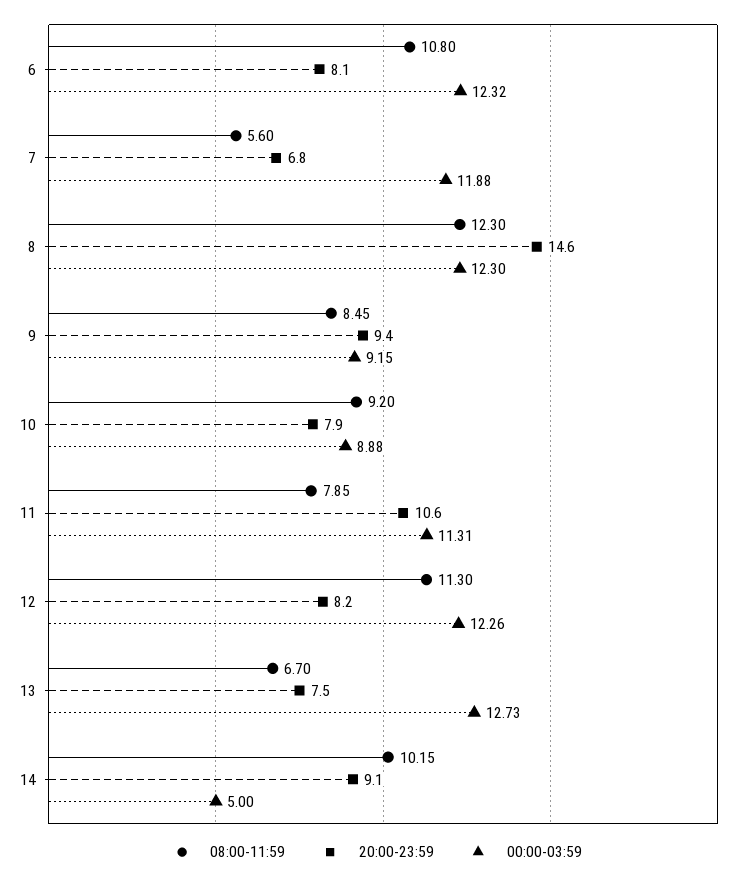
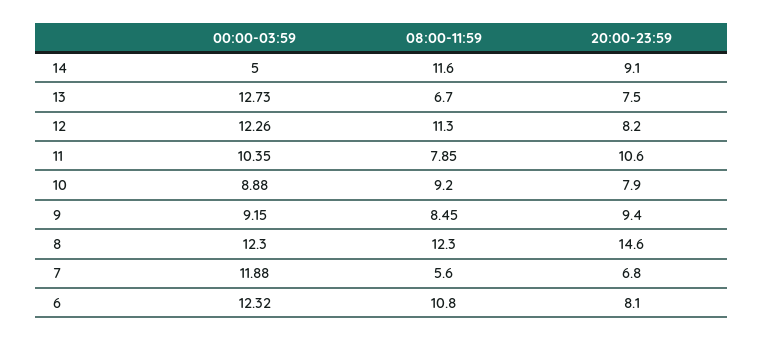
  {
    "08:00-11:59": {
      "6": 10.8,
      "7": 5.6,
      "8": 12.3,
      "9": 8.45,
      "10": 9.2,
      "11": 7.85,
      "12": 11.3,
      "13": 6.7,
-     "14": 10.15
+     "14": 11.6
    },
    "20:00-23:59": {
      "6": 8.1,
      "7": 6.8,
      "8": 14.6,
      "9": 9.4,
      "10": 7.9,
      "11": 10.6,
      "12": 8.2,
      "13": 7.5,
      "14": 9.1
    },
    "00:00-03:59": {
      "6": 12.32,
      "7": 11.88,
      "8": 12.3,
      "9": 9.15,
      "10": 8.88,
-     "11": 11.31,
+     "11": 10.35,
      "12": 12.26,
      "13": 12.73,
      "14": 5
    }
  }

